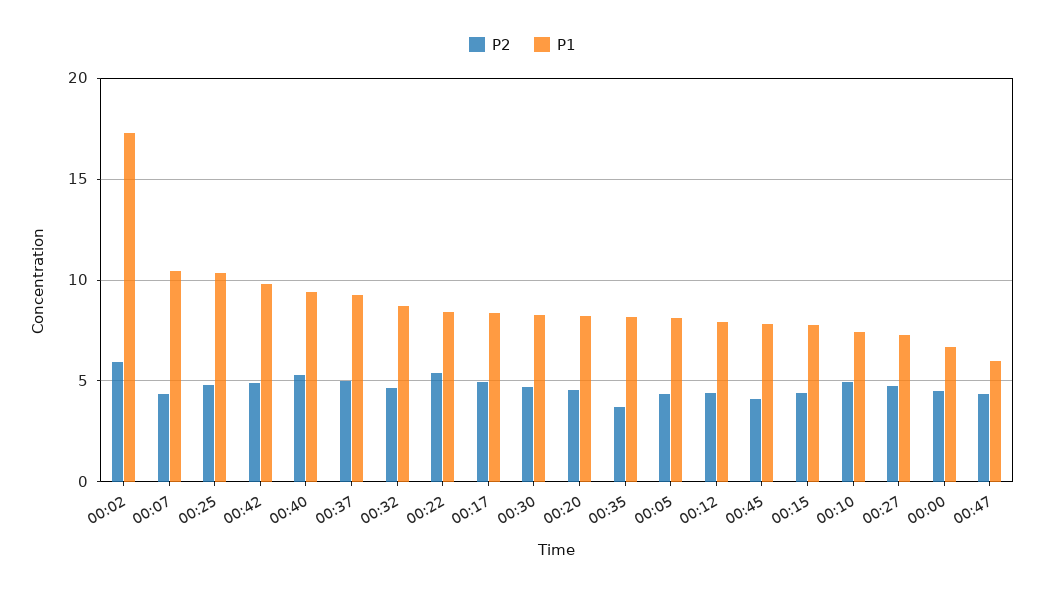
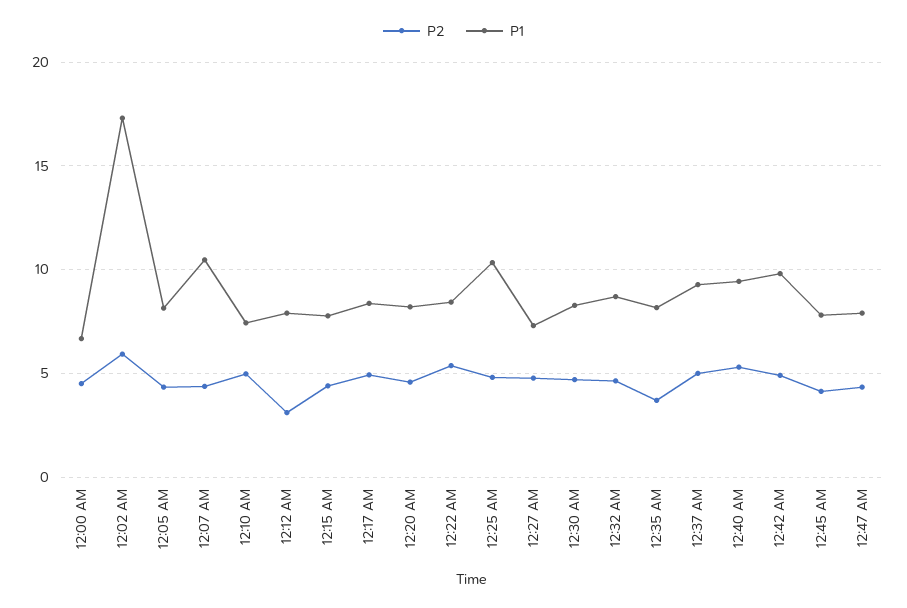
  {
    "P2": {
      "00:02": 6,
      "00:07": 4.5,
      "00:25": 5,
      "00:42": 5,
      "00:40": 5.5,
      "00:37": 5,
      "00:32": 4.5,
      "00:22": 5.5,
      "00:17": 5,
      "00:30": 4.5,
      "00:20": 4.5,
      "00:35": 3.5,
      "00:05": 4.5,
-     "00:12": 4.5,
+     "00:12": 3,
      "00:45": 4,
      "00:15": 4.5,
      "00:10": 5,
      "00:27": 5,
      "00:00": 4.5,
      "00:47": 4.5
    },
    "P1": {
      "00:02": 17.5,
      "00:07": 10.5,
      "00:25": 10.5,
      "00:42": 10,
      "00:40": 9.5,
      "00:37": 9.5,
      "00:32": 8.5,
      "00:22": 8.5,
      "00:17": 8.5,
      "00:30": 8.5,
      "00:20": 8,
      "00:35": 8,
      "00:05": 8,
      "00:12": 8,
      "00:45": 8,
      "00:15": 8,
      "00:10": 7.5,
      "00:27": 7.5,
      "00:00": 6.5,
-     "00:47": 6
+     "00:47": 8
    }
  }

